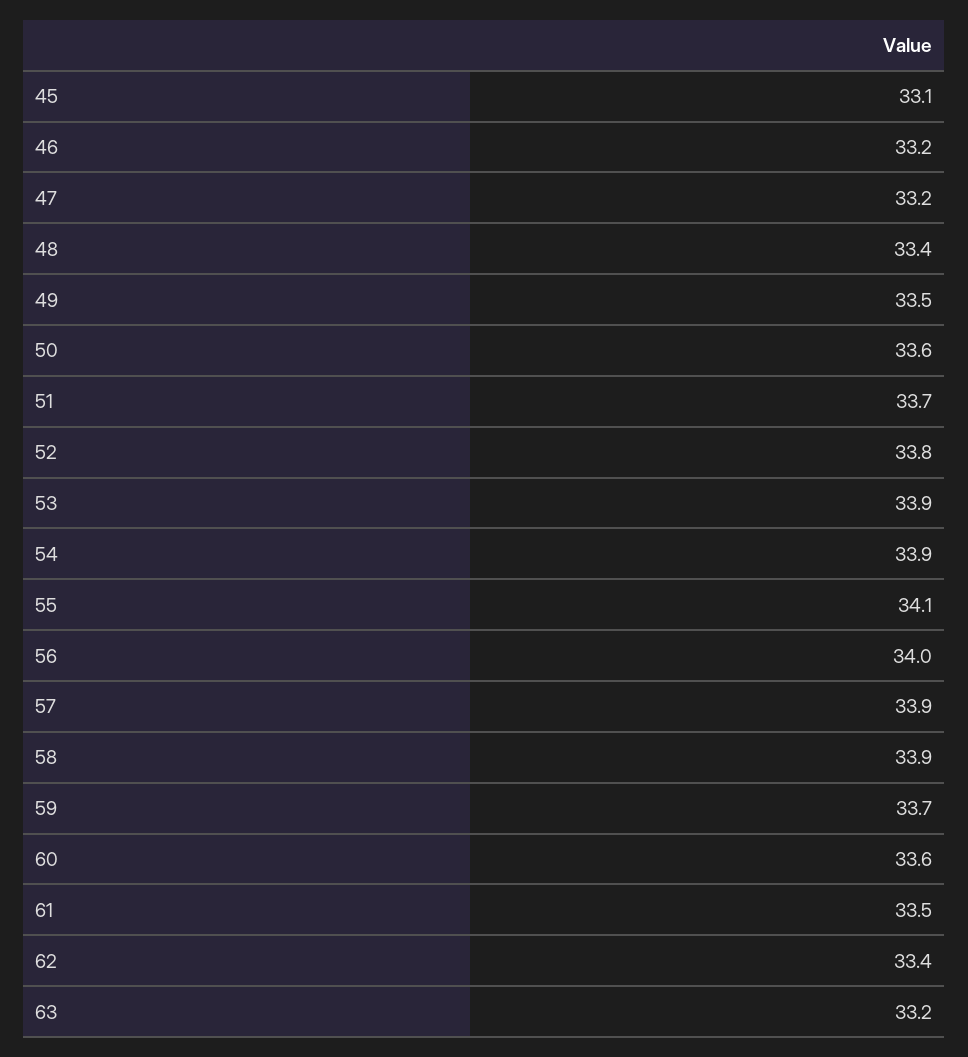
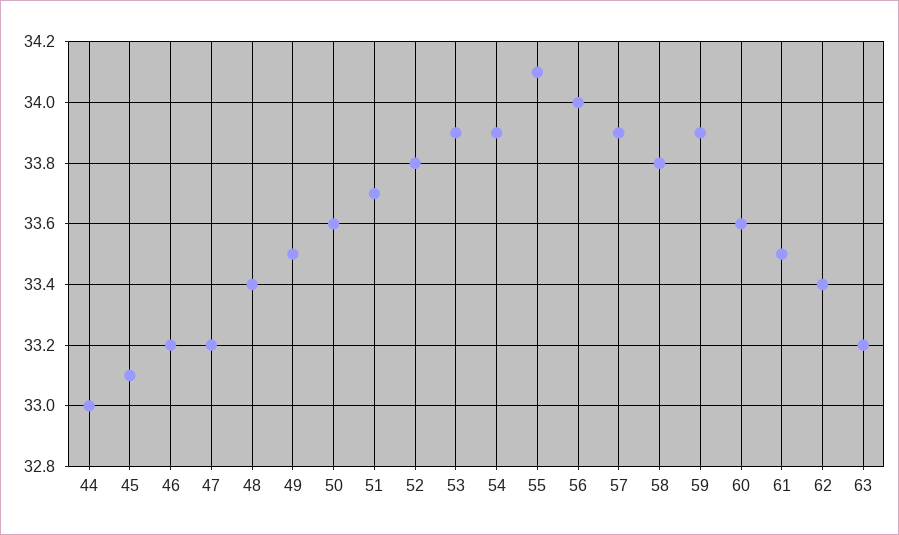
  {
    "45": 33.1,
    "46": 33.2,
    "47": 33.2,
    "48": 33.4,
    "49": 33.5,
    "50": 33.6,
    "51": 33.7,
    "52": 33.8,
    "53": 33.9,
    "54": 33.9,
    "55": 34.1,
    "56": 34,
    "57": 33.9,
-   "58": 33.9,
+   "58": 33.8,
-   "59": 33.7,
+   "59": 33.9,
    "60": 33.6,
    "61": 33.5,
    "62": 33.4,
-   "63": 33.2
+   "63": 33.2,
+   "44": 33
  }

